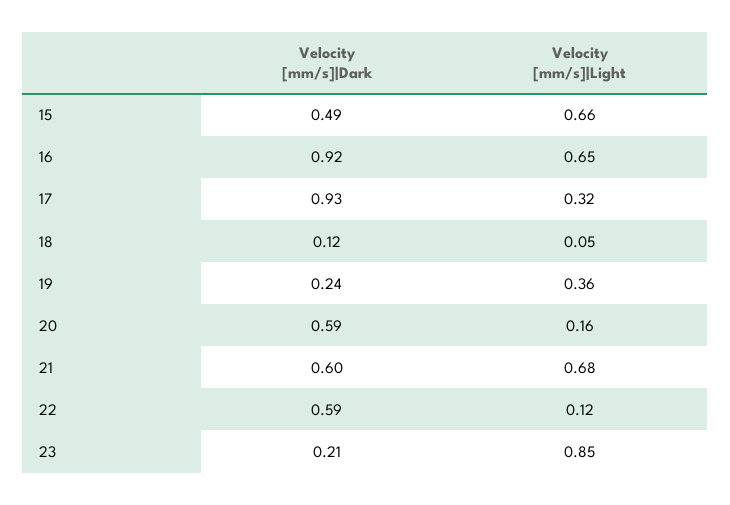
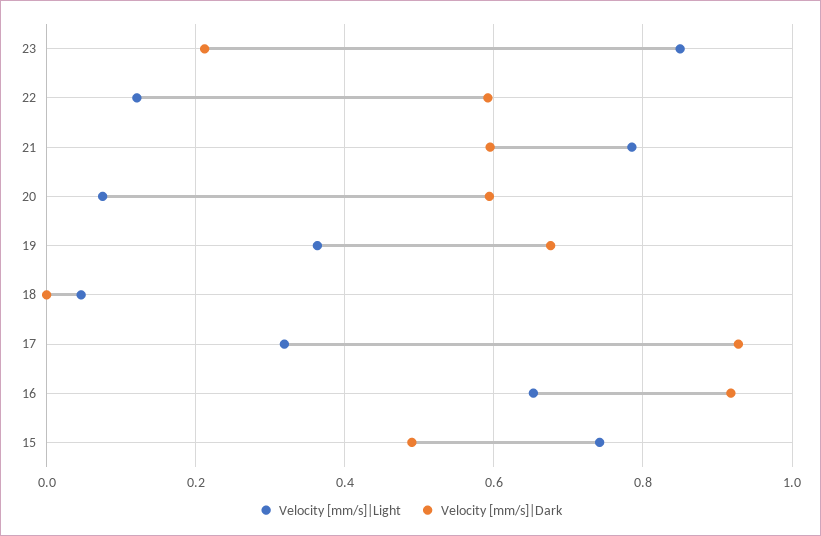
  {
    "Velocity [mm/s]|Dark": {
      "15": 0.49,
      "16": 0.92,
      "17": 0.93,
-     "18": 0.12,
+     "18": 0,
-     "19": 0.24,
+     "19": 0.68,
      "20": 0.59,
      "21": 0.6,
      "22": 0.59,
      "23": 0.21
    },
    "Velocity [mm/s]|Light": {
-     "15": 0.66,
+     "15": 0.74,
      "16": 0.65,
      "17": 0.32,
      "18": 0.05,
      "19": 0.36,
-     "20": 0.16,
+     "20": 0.08,
-     "21": 0.68,
+     "21": 0.78,
      "22": 0.12,
      "23": 0.85
    }
  }

